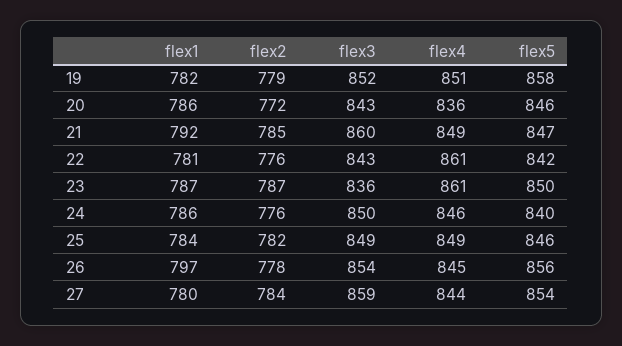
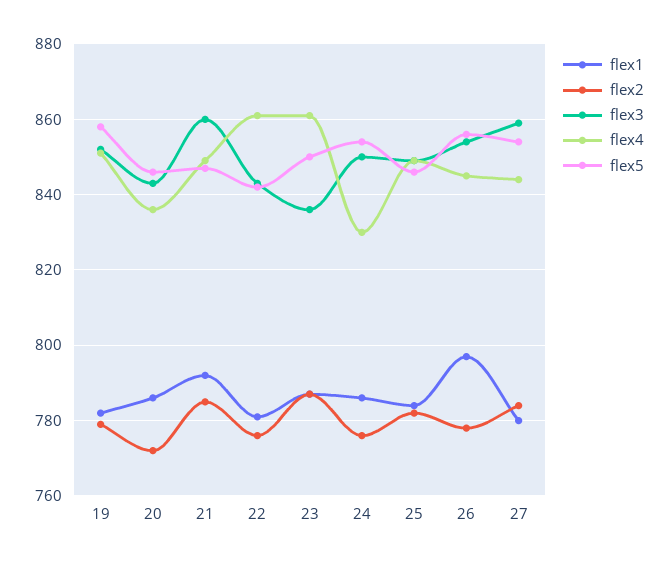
  {
    "flex1": {
      "19": 782,
      "20": 786,
      "21": 792,
      "22": 781,
      "23": 787,
      "24": 786,
      "25": 784,
      "26": 797,
      "27": 780
    },
    "flex2": {
      "19": 779,
      "20": 772,
      "21": 785,
      "22": 776,
      "23": 787,
      "24": 776,
      "25": 782,
      "26": 778,
      "27": 784
    },
    "flex3": {
      "19": 852,
      "20": 843,
      "21": 860,
      "22": 843,
      "23": 836,
      "24": 850,
      "25": 849,
      "26": 854,
      "27": 859
    },
    "flex4": {
      "19": 851,
      "20": 836,
      "21": 849,
      "22": 861,
      "23": 861,
-     "24": 846,
+     "24": 830,
      "25": 849,
      "26": 845,
      "27": 844
    },
    "flex5": {
      "19": 858,
      "20": 846,
      "21": 847,
      "22": 842,
      "23": 850,
-     "24": 840,
+     "24": 855,
      "25": 846,
      "26": 856,
      "27": 854
    }
  }

